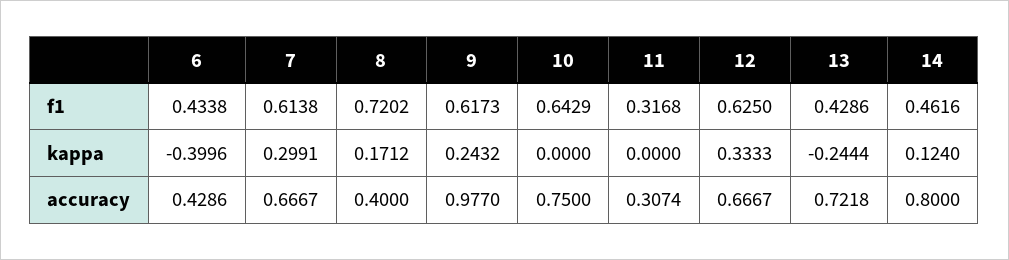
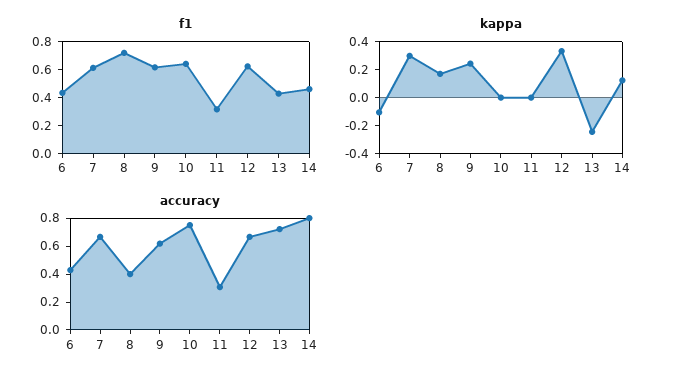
  {
    "f1": {
      "6": 0.4338,
      "7": 0.6138,
      "8": 0.7202,
      "9": 0.6173,
      "10": 0.6429,
      "11": 0.3168,
      "12": 0.625,
      "13": 0.4286,
      "14": 0.4616
    },
    "kappa": {
-     "6": -0.3996,
+     "6": -0.1,
      "7": 0.2991,
      "8": 0.1712,
      "9": 0.2432,
      "10": 0,
      "11": 0,
      "12": 0.3333,
      "13": -0.2444,
      "14": 0.124
    },
    "accuracy": {
      "6": 0.4286,
      "7": 0.6667,
      "8": 0.4,
-     "9": 0.977,
+     "9": 0.6,
      "10": 0.75,
      "11": 0.3074,
      "12": 0.6667,
      "13": 0.7218,
      "14": 0.8
    }
  }

